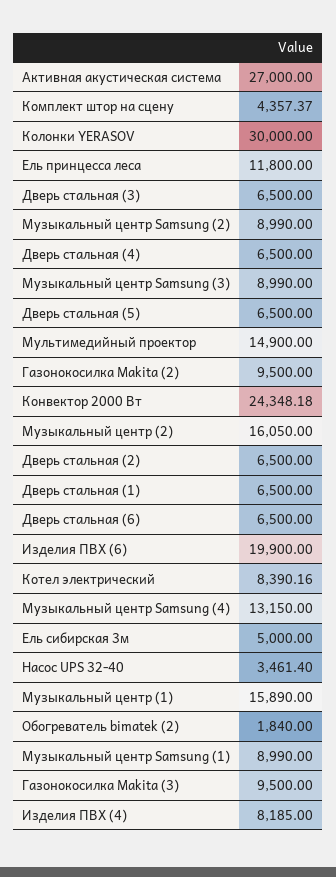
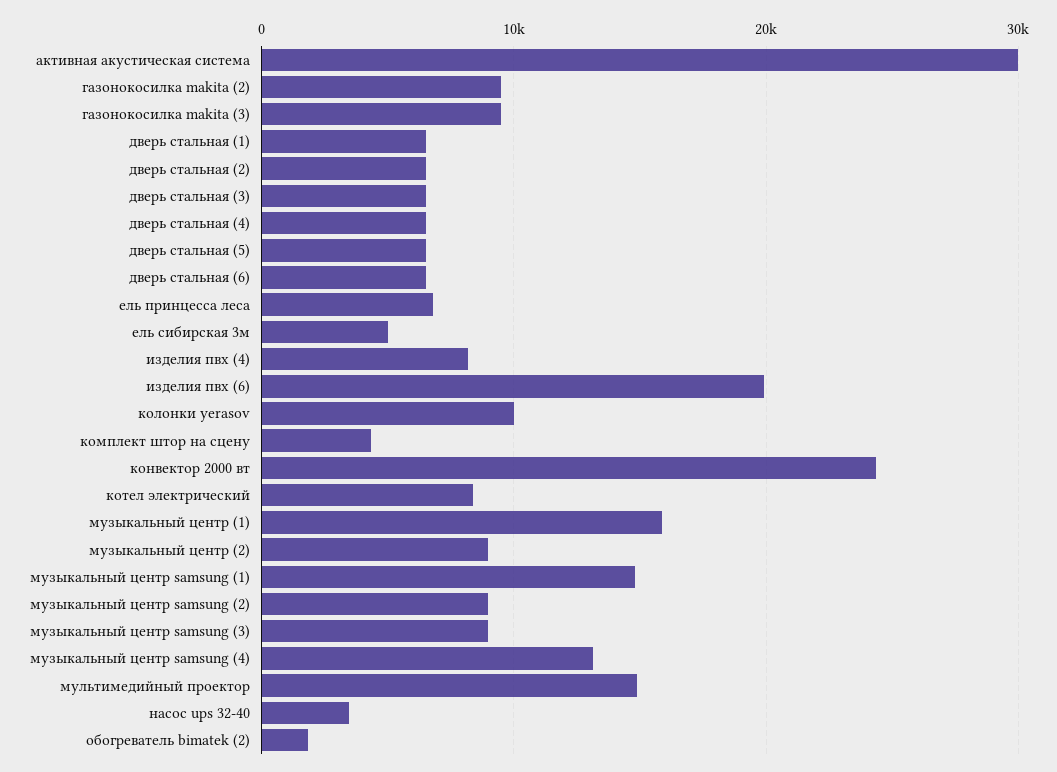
  {
-   "Активная акустическая система": 27000,
+   "Активная акустическая система": 30000,
    "Комплект штор на сцену": 4357.37,
-   "Колонки YERASOV": 30000,
+   "Колонки YERASOV": 10000,
-   "Ель принцесса леса": 11800,
+   "Ель принцесса леса": 7000,
    "Дверь стальная (3)": 6500,
    "Музыкальный центр Samsung (2)": 8990,
    "Дверь стальная (4)": 6500,
    "Музыкальный центр Samsung (3)": 8990,
    "Дверь стальная (5)": 6500,
    "Мультимедийный проектор": 14900,
    "Газонокосилка Makita (2)": 9500,
    "Конвектор 2000 Вт": 24348.18,
-   "Музыкальный центр (2)": 16050,
+   "Музыкальный центр (2)": 9000,
    "Дверь стальная (2)": 6500,
    "Дверь стальная (1)": 6500,
    "Дверь стальная (6)": 6500,
    "Изделия ПВХ (6)": 19900,
    "Котел электрический": 8390.16,
    "Музыкальный центр Samsung (4)": 13150,
    "Ель сибирская 3м": 5000,
    "Насос UPS 32-40": 3461.4,
    "Музыкальный центр (1)": 15890,
    "Обогреватель bimatek (2)": 1840,
-   "Музыкальный центр Samsung (1)": 8990,
+   "Музыкальный центр Samsung (1)": 15000,
    "Газонокосилка Makita (3)": 9500,
    "Изделия ПВХ (4)": 8185
  }

